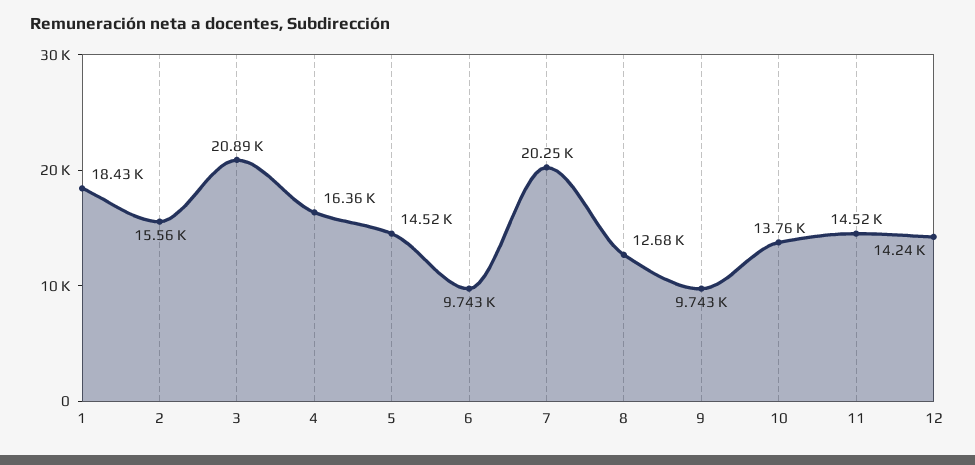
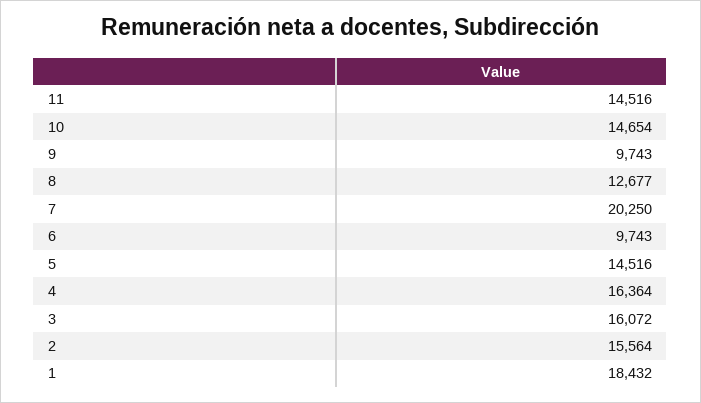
  {
    "1": 18432,
    "2": 15564,
-   "3": 20890,
+   "3": 16072,
    "4": 16364,
    "5": 14516,
    "6": 9743,
    "7": 20250,
    "8": 12677,
    "9": 9743,
-   "10": 13760,
+   "10": 14654,
-   "11": 14516,
+   "11": 14516
-   "12": 14240
  }

